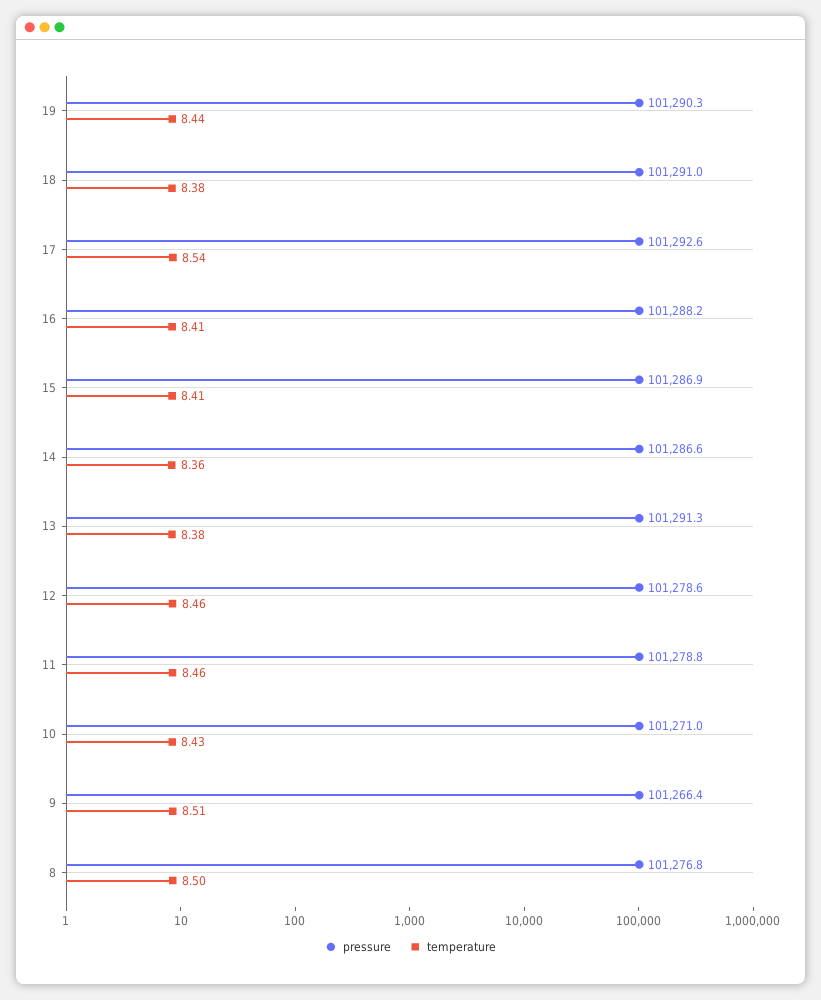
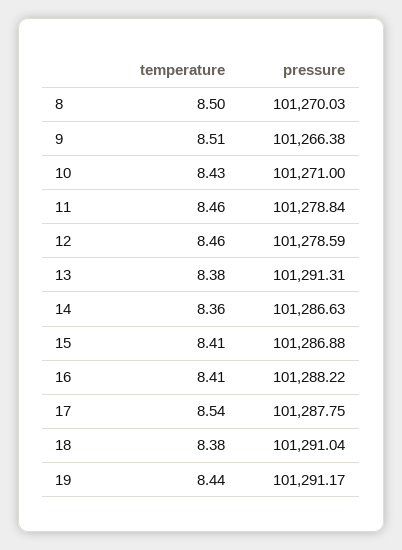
  {
    "pressure": {
-     "19": 101290.3,
+     "19": 101291.17,
      "18": 101291.04,
-     "17": 101292.6,
+     "17": 101287.75,
      "16": 101288.22,
      "15": 101286.88,
      "14": 101286.63,
      "13": 101291.31,
      "12": 101278.59,
      "11": 101278.84,
      "10": 101271,
      "9": 101266.38,
-     "8": 101276.8
+     "8": 101270.03
    },
    "temperature": {
      "19": 8.44,
      "18": 8.38,
      "17": 8.54,
      "16": 8.41,
      "15": 8.41,
      "14": 8.36,
      "13": 8.38,
      "12": 8.46,
      "11": 8.46,
      "10": 8.43,
      "9": 8.51,
      "8": 8.5
    }
  }

